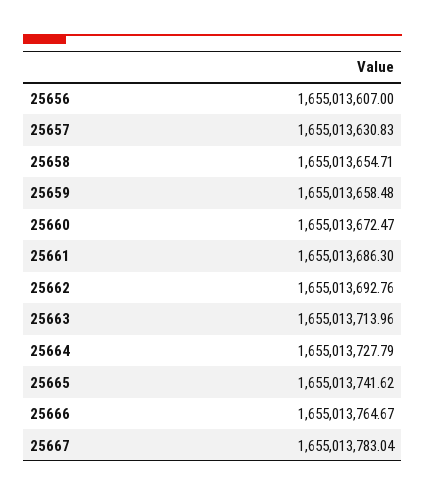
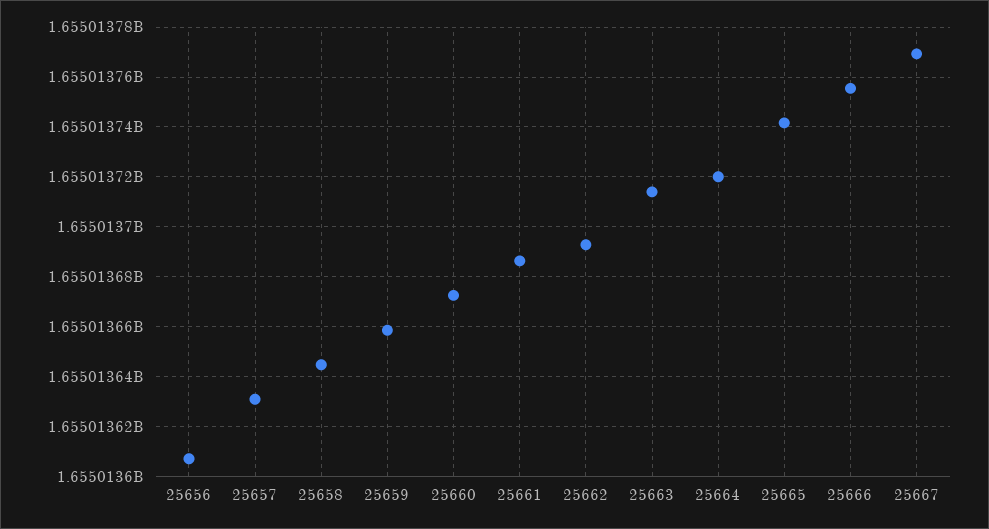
  {
    "25656": 1655013607,
    "25657": 1655013630.83,
-   "25658": 1655013654.71,
+   "25658": 1655013645,
    "25659": 1655013658.48,
    "25660": 1655013672.47,
    "25661": 1655013686.3,
    "25662": 1655013692.76,
    "25663": 1655013713.96,
-   "25664": 1655013727.79,
+   "25664": 1655013720,
    "25665": 1655013741.62,
-   "25666": 1655013764.67,
+   "25666": 1655013755,
-   "25667": 1655013783.04
+   "25667": 1655013770
  }

